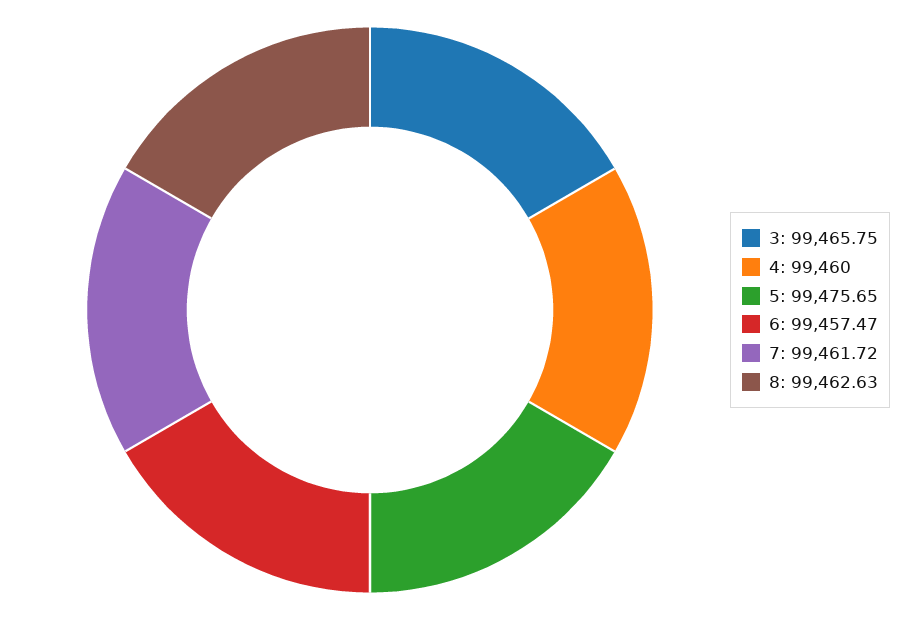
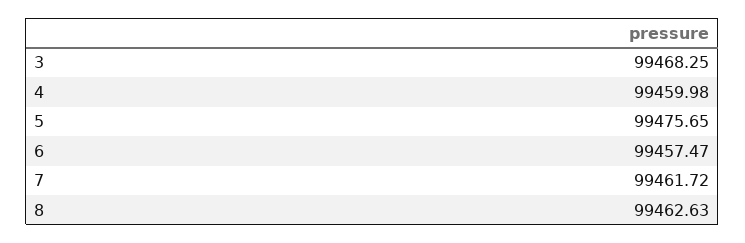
  {
-   "3": 99465.75,
+   "3": 99468.25,
-   "4": 99460,
+   "4": 99459.98,
    "5": 99475.65,
    "6": 99457.47,
    "7": 99461.72,
    "8": 99462.63
  }

